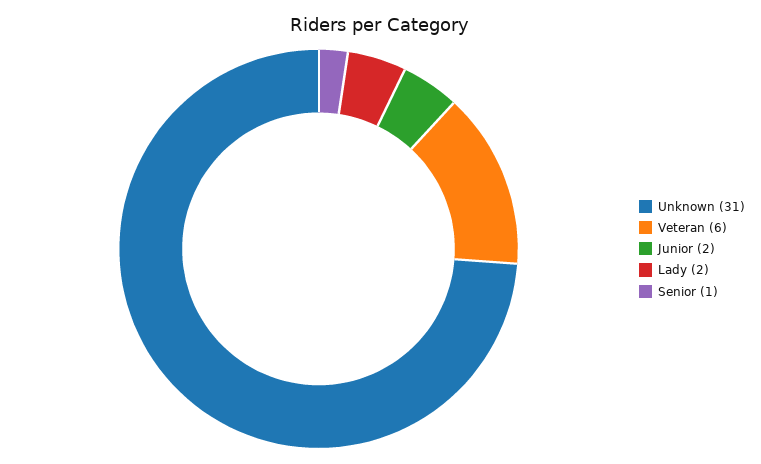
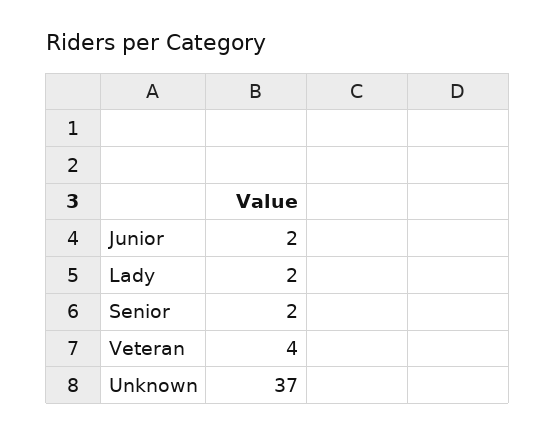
  {
-   "Unknown": 31,
+   "Unknown": 37,
-   "Veteran": 6,
+   "Veteran": 4,
    "Junior": 2,
    "Lady": 2,
-   "Senior": 1
+   "Senior": 2
  }

